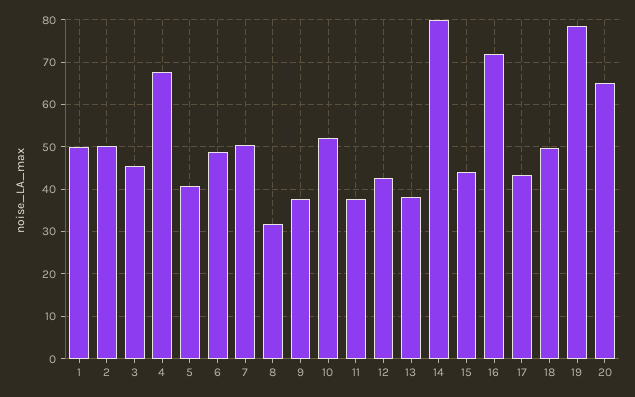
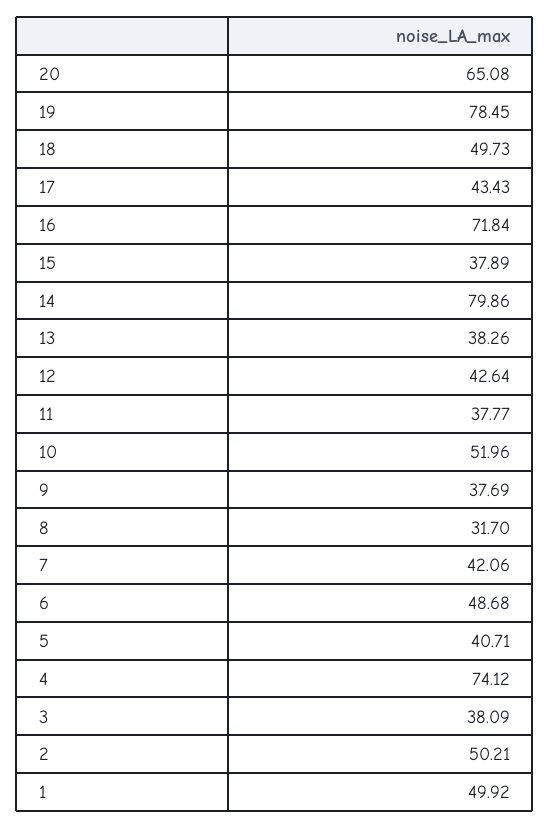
  {
    "1": 49.92,
    "2": 50.21,
-   "3": 46,
+   "3": 38.09,
-   "4": 68,
+   "4": 74.12,
    "5": 40.71,
    "6": 48.68,
-   "7": 50,
+   "7": 42.06,
    "8": 31.7,
    "9": 37.69,
    "10": 51.96,
    "11": 37.77,
    "12": 42.64,
    "13": 38.26,
    "14": 79.86,
-   "15": 44,
+   "15": 37.89,
    "16": 71.84,
    "17": 43.43,
    "18": 49.73,
    "19": 78.45,
    "20": 65.08
  }

